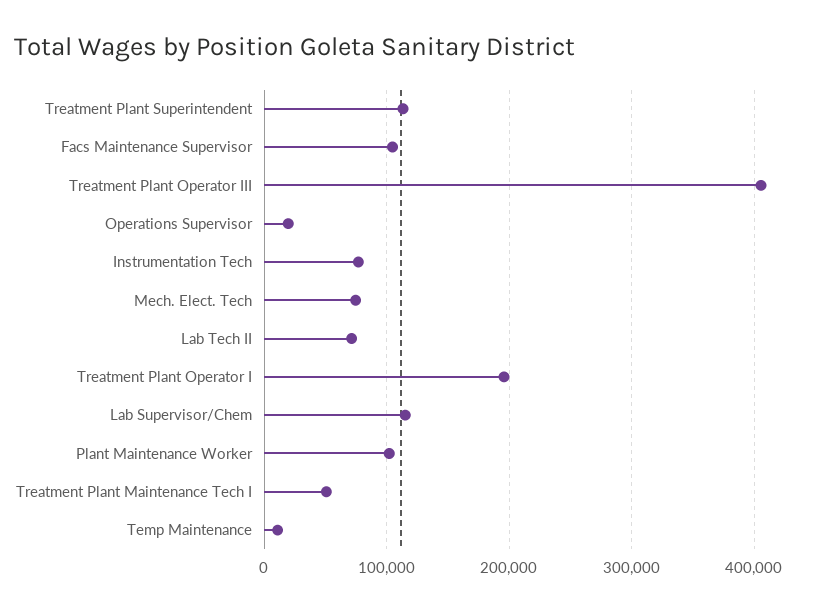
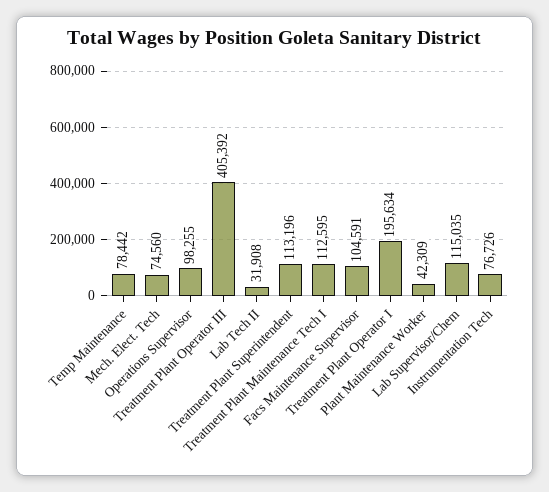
  {
    "Treatment Plant Superintendent": 113196,
    "Facs Maintenance Supervisor": 104591,
    "Treatment Plant Operator III": 405392,
-   "Operations Supervisor": 20000,
+   "Operations Supervisor": 98255,
    "Instrumentation Tech": 76726,
    "Mech. Elect. Tech": 74560,
-   "Lab Tech II": 70000,
+   "Lab Tech II": 31908,
    "Treatment Plant Operator I": 195634,
    "Lab Supervisor/Chem": 115035,
-   "Plant Maintenance Worker": 100000,
+   "Plant Maintenance Worker": 42309,
-   "Treatment Plant Maintenance Tech I": 50000,
+   "Treatment Plant Maintenance Tech I": 112595,
-   "Temp Maintenance": 10000
+   "Temp Maintenance": 78442
  }

